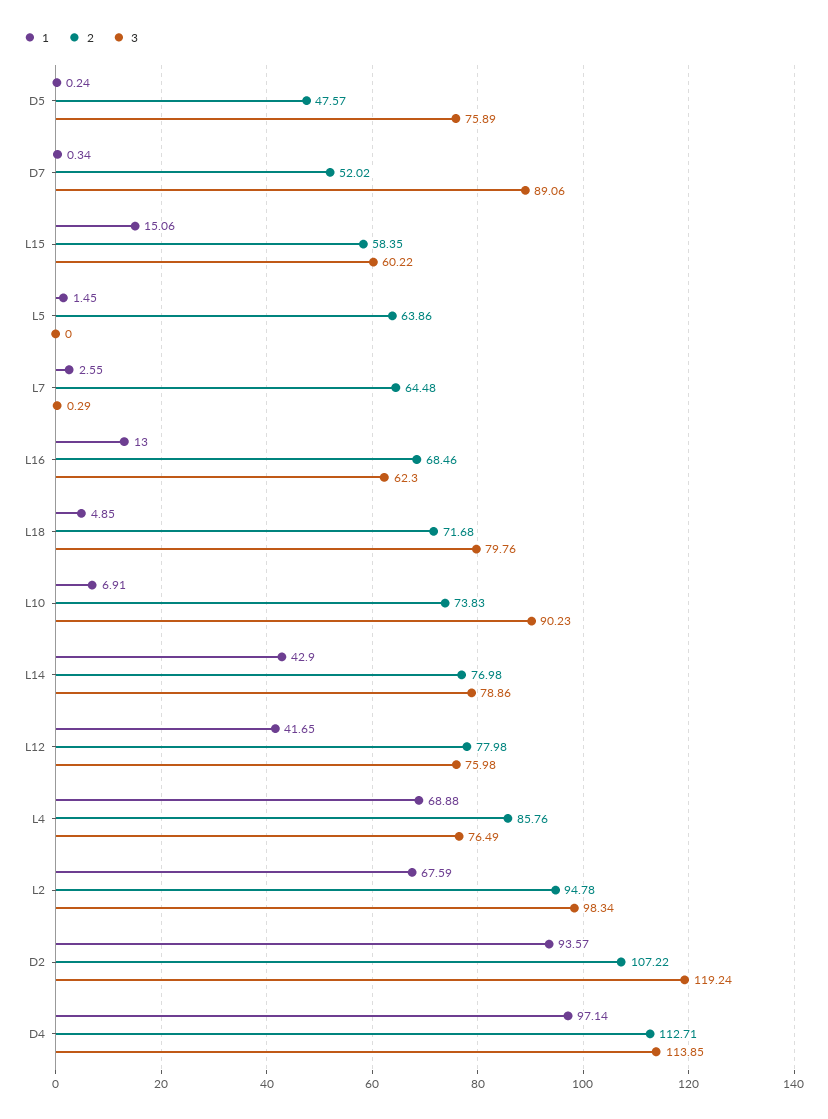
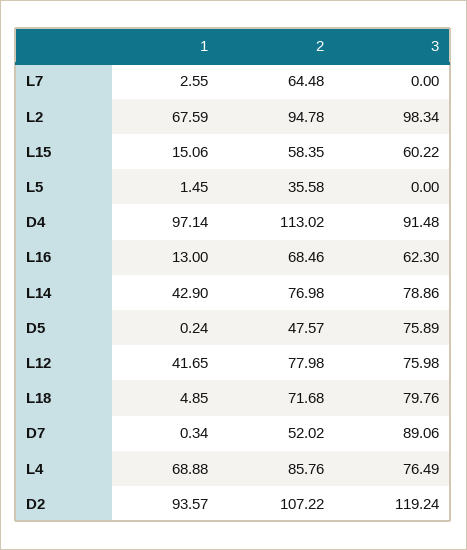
  {
    "1": {
      "D5": 0.24,
      "D7": 0.34,
      "L15": 15.06,
      "L5": 1.45,
      "L7": 2.55,
      "L16": 13,
      "L18": 4.85,
-     "L10": 6.91,
      "L14": 42.9,
      "L12": 41.65,
      "L4": 68.88,
      "L2": 67.59,
      "D2": 93.57,
      "D4": 97.14
    },
    "2": {
      "D5": 47.57,
      "D7": 52.02,
      "L15": 58.35,
-     "L5": 63.86,
+     "L5": 35.58,
      "L7": 64.48,
      "L16": 68.46,
      "L18": 71.68,
-     "L10": 73.83,
      "L14": 76.98,
      "L12": 77.98,
      "L4": 85.76,
      "L2": 94.78,
      "D2": 107.22,
-     "D4": 112.71
+     "D4": 113.02
    },
    "3": {
      "D5": 75.89,
      "D7": 89.06,
      "L15": 60.22,
      "L5": 0,
-     "L7": 0.29,
+     "L7": 0,
      "L16": 62.3,
      "L18": 79.76,
-     "L10": 90.23,
      "L14": 78.86,
      "L12": 75.98,
      "L4": 76.49,
      "L2": 98.34,
      "D2": 119.24,
-     "D4": 113.85
+     "D4": 91.48
    }
  }

